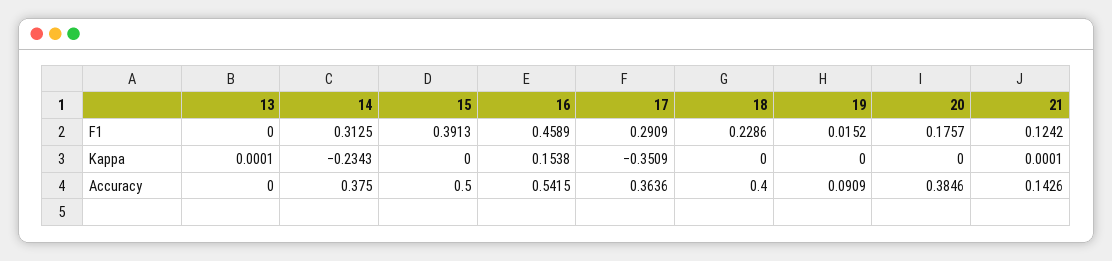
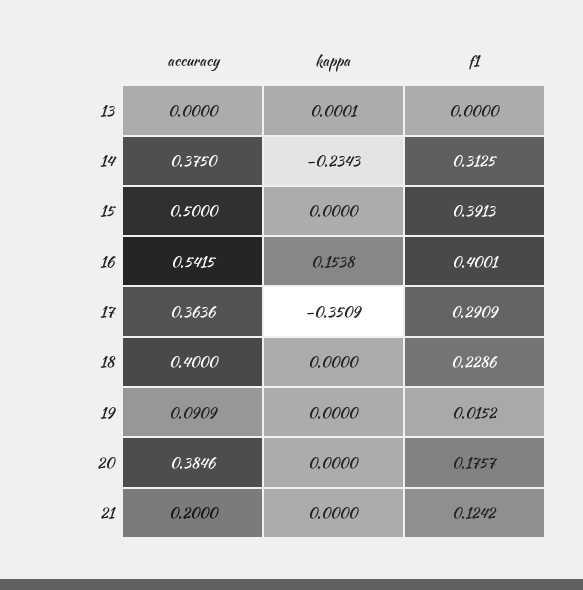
  {
    "13": {
      "F1": 0,
      "Kappa": 0.0001,
      "Accuracy": 0
    },
    "14": {
      "F1": 0.3125,
      "Kappa": -0.2343,
      "Accuracy": 0.375
    },
    "15": {
      "F1": 0.3913,
      "Kappa": 0,
      "Accuracy": 0.5
    },
    "16": {
-     "F1": 0.4589,
+     "F1": 0.4001,
      "Kappa": 0.1538,
      "Accuracy": 0.5415
    },
    "17": {
      "F1": 0.2909,
      "Kappa": -0.3509,
      "Accuracy": 0.3636
    },
    "18": {
      "F1": 0.2286,
      "Kappa": 0,
      "Accuracy": 0.4
    },
    "19": {
      "F1": 0.0152,
      "Kappa": 0,
      "Accuracy": 0.0909
    },
    "20": {
      "F1": 0.1757,
      "Kappa": 0,
      "Accuracy": 0.3846
    },
    "21": {
      "F1": 0.1242,
-     "Kappa": 0.0001,
+     "Kappa": 0,
-     "Accuracy": 0.1426
+     "Accuracy": 0.2
    }
  }

